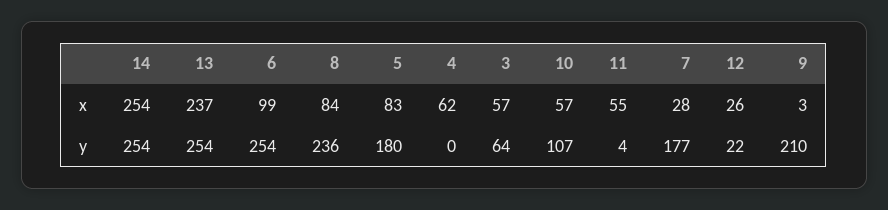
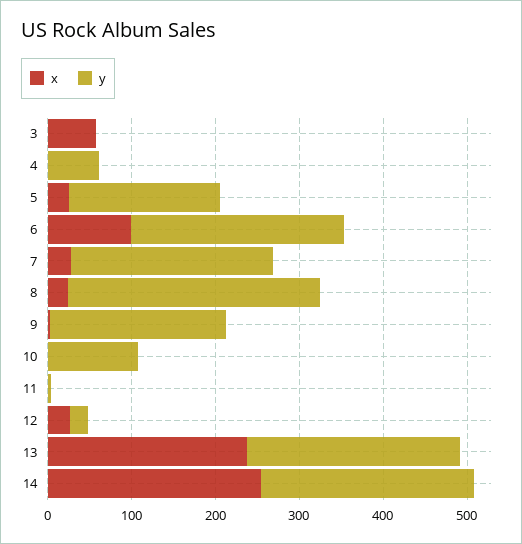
  {
    "x": {
      "14": 254,
      "13": 237,
      "6": 99,
-     "8": 84,
+     "8": 20,
-     "5": 83,
+     "5": 20,
-     "4": 62,
+     "4": 0,
      "3": 57,
-     "10": 57,
+     "10": 0,
-     "11": 55,
+     "11": 0,
      "7": 28,
      "12": 26,
      "9": 3
    },
    "y": {
      "14": 254,
      "13": 254,
      "6": 254,
-     "8": 236,
+     "8": 300,
      "5": 180,
-     "4": 0,
+     "4": 60,
-     "3": 64,
+     "3": 0,
      "10": 107,
      "11": 4,
-     "7": 177,
+     "7": 240,
      "12": 22,
      "9": 210
    }
  }

